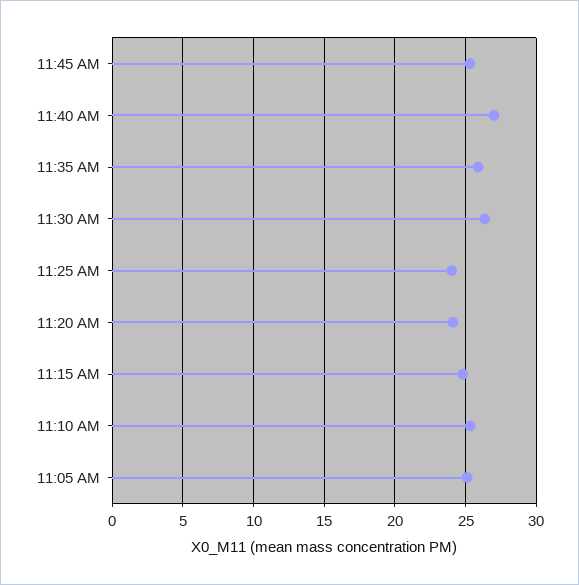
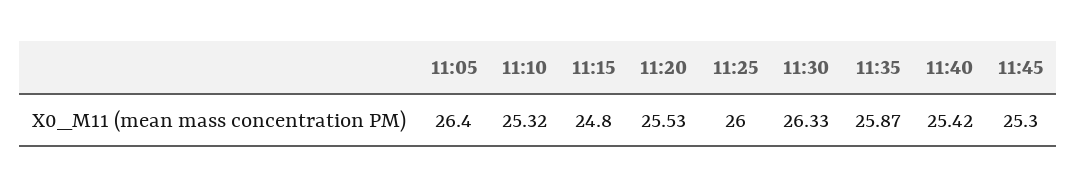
  {
    "11:45 AM": 25.3,
-   "11:40 AM": 27,
+   "11:40 AM": 25.42,
    "11:35 AM": 25.87,
    "11:30 AM": 26.33,
-   "11:25 AM": 24,
+   "11:25 AM": 26,
-   "11:20 AM": 24,
+   "11:20 AM": 25.53,
    "11:15 AM": 24.8,
    "11:10 AM": 25.32,
-   "11:05 AM": 25
+   "11:05 AM": 26.4
  }

